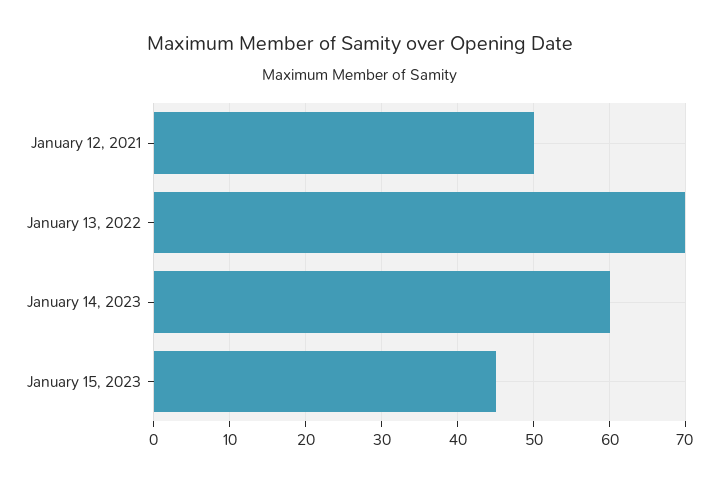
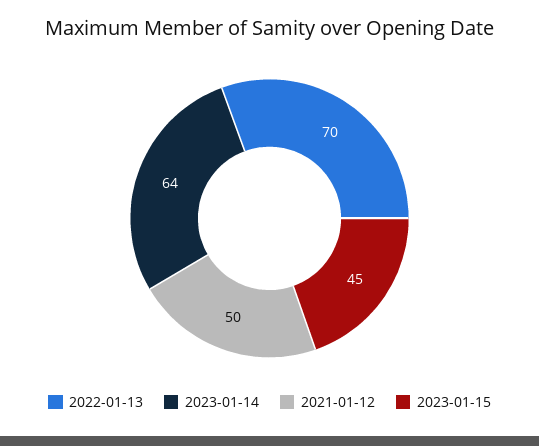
  {
    "January 12, 2021": 50,
    "January 13, 2022": 70,
-   "January 14, 2023": 60,
+   "January 14, 2023": 64,
    "January 15, 2023": 45
  }

